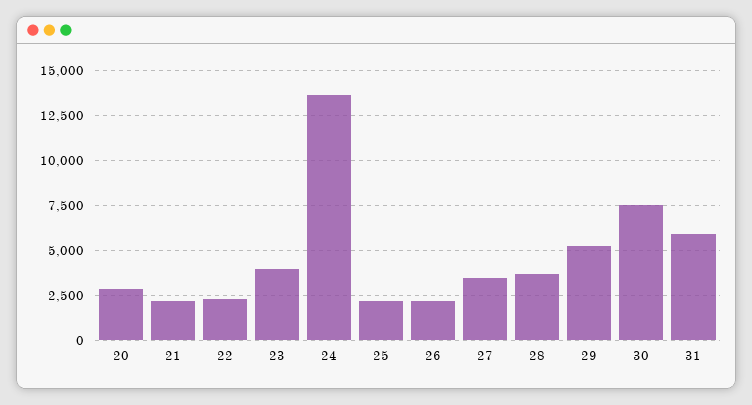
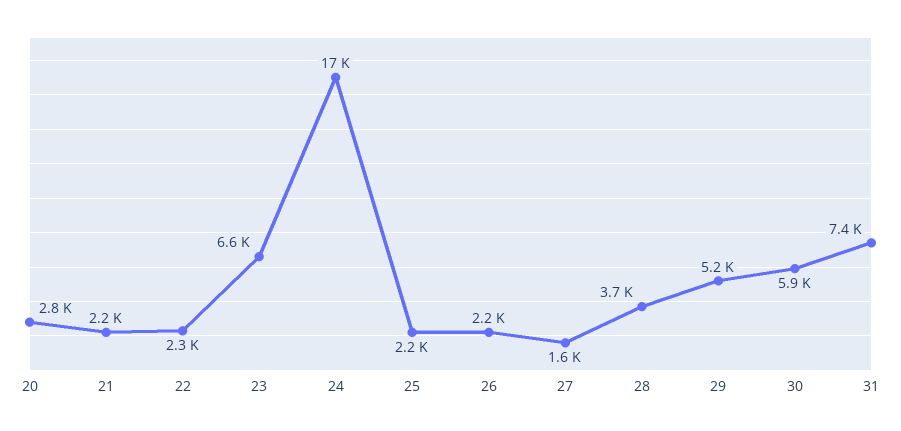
  {
    "20": 2800,
    "21": 2200,
    "22": 2300,
-   "23": 4000,
+   "23": 6600,
-   "24": 13500,
+   "24": 17000,
    "25": 2200,
    "26": 2200,
-   "27": 3500,
+   "27": 1600,
    "28": 3700,
    "29": 5200,
-   "30": 7500,
+   "30": 5900,
-   "31": 6000
+   "31": 7400
  }

